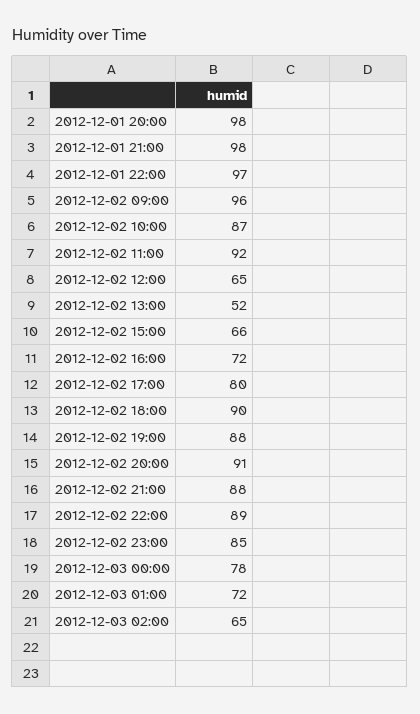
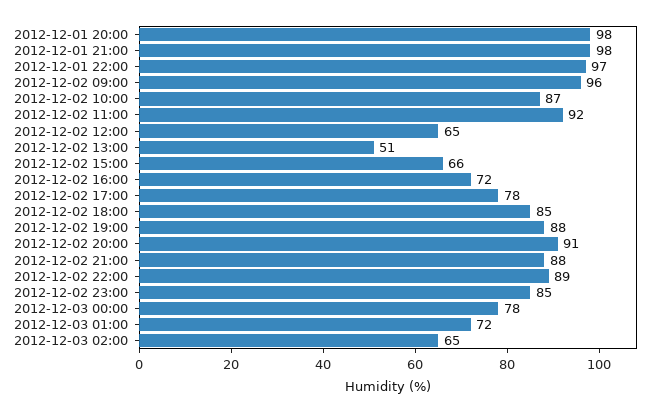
  {
    "2012-12-01 20:00": 98,
    "2012-12-01 21:00": 98,
    "2012-12-01 22:00": 97,
    "2012-12-02 09:00": 96,
    "2012-12-02 10:00": 87,
    "2012-12-02 11:00": 92,
    "2012-12-02 12:00": 65,
-   "2012-12-02 13:00": 52,
+   "2012-12-02 13:00": 51,
    "2012-12-02 15:00": 66,
    "2012-12-02 16:00": 72,
-   "2012-12-02 17:00": 80,
+   "2012-12-02 17:00": 78,
-   "2012-12-02 18:00": 90,
+   "2012-12-02 18:00": 85,
    "2012-12-02 19:00": 88,
    "2012-12-02 20:00": 91,
    "2012-12-02 21:00": 88,
    "2012-12-02 22:00": 89,
    "2012-12-02 23:00": 85,
    "2012-12-03 00:00": 78,
    "2012-12-03 01:00": 72,
    "2012-12-03 02:00": 65
  }

